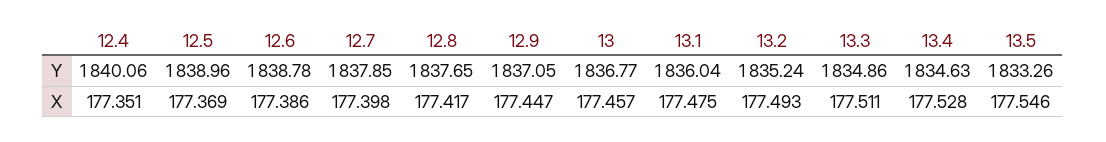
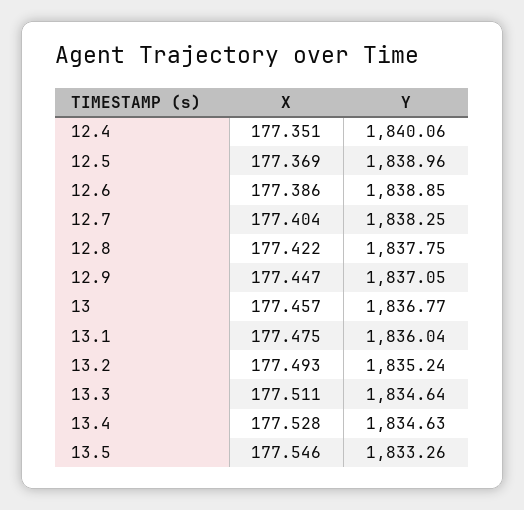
  {
    "12.4": {
      "Y": 1840.06,
      "X": 177.351
    },
    "12.5": {
      "Y": 1838.96,
      "X": 177.369
    },
    "12.6": {
-     "Y": 1838.78,
+     "Y": 1838.85,
      "X": 177.386
    },
    "12.7": {
-     "Y": 1837.85,
+     "Y": 1838.25,
-     "X": 177.398
+     "X": 177.404
    },
    "12.8": {
-     "Y": 1837.65,
+     "Y": 1837.75,
-     "X": 177.417
+     "X": 177.422
    },
    "12.9": {
      "Y": 1837.05,
      "X": 177.447
    },
    "13": {
      "Y": 1836.77,
      "X": 177.457
    },
    "13.1": {
      "Y": 1836.04,
      "X": 177.475
    },
    "13.2": {
      "Y": 1835.24,
      "X": 177.493
    },
    "13.3": {
-     "Y": 1834.86,
+     "Y": 1834.64,
      "X": 177.511
    },
    "13.4": {
      "Y": 1834.63,
      "X": 177.528
    },
    "13.5": {
      "Y": 1833.26,
      "X": 177.546
    }
  }

